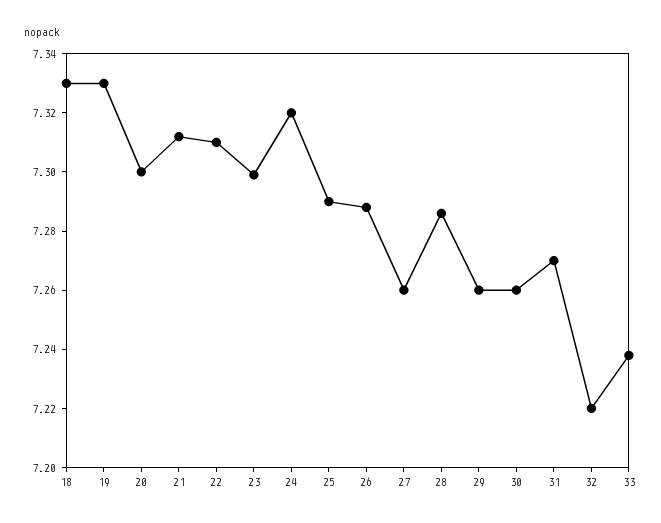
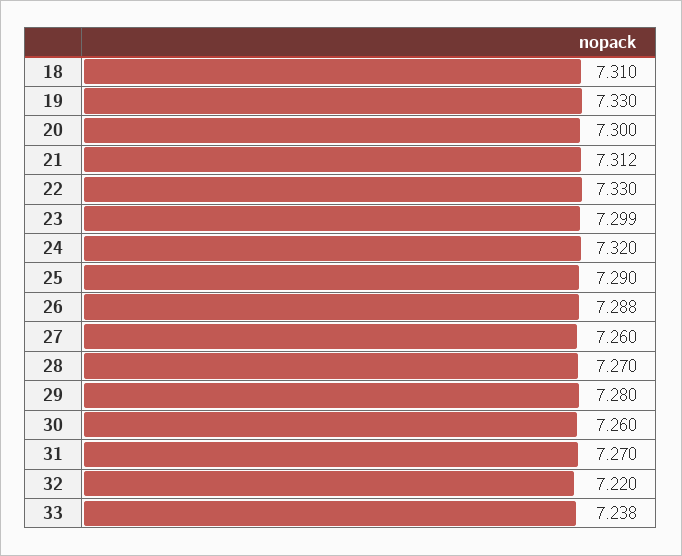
  {
-   "18": 7.33,
+   "18": 7.31,
    "19": 7.33,
    "20": 7.3,
    "21": 7.312,
-   "22": 7.31,
+   "22": 7.33,
    "23": 7.299,
    "24": 7.32,
    "25": 7.29,
    "26": 7.288,
    "27": 7.26,
-   "28": 7.285,
+   "28": 7.27,
-   "29": 7.26,
+   "29": 7.28,
    "30": 7.26,
    "31": 7.27,
    "32": 7.22,
    "33": 7.238
  }

